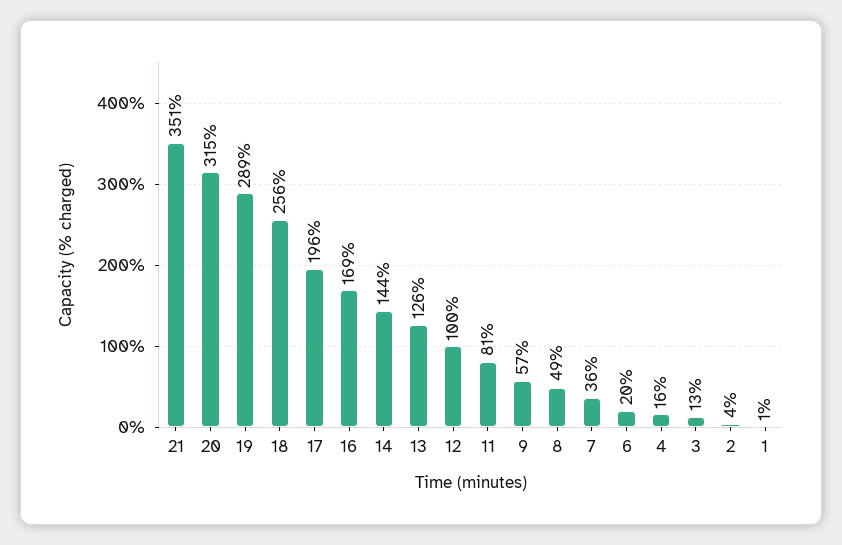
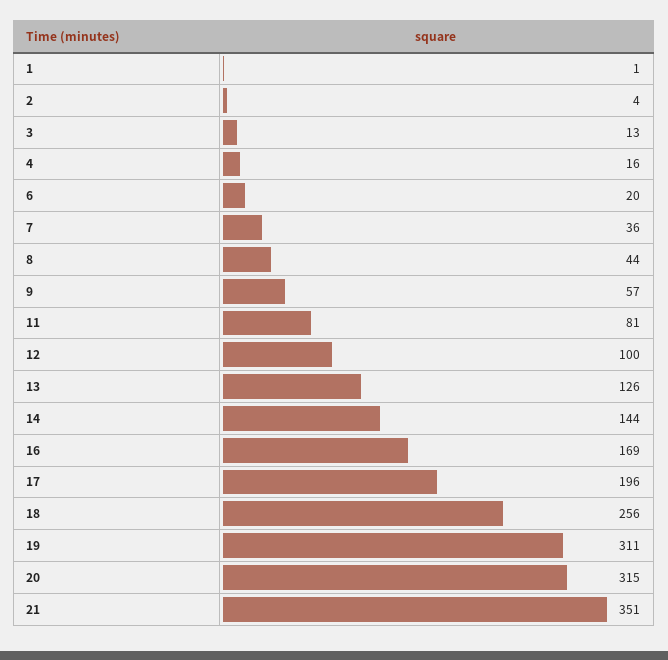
  {
    "21": 351,
    "20": 315,
-   "19": 289,
+   "19": 311,
    "18": 256,
    "17": 196,
    "16": 169,
    "14": 144,
    "13": 126,
    "12": 100,
    "11": 81,
    "9": 57,
-   "8": 49,
+   "8": 44,
    "7": 36,
    "6": 20,
    "4": 16,
    "3": 13,
    "2": 4,
    "1": 1
  }

